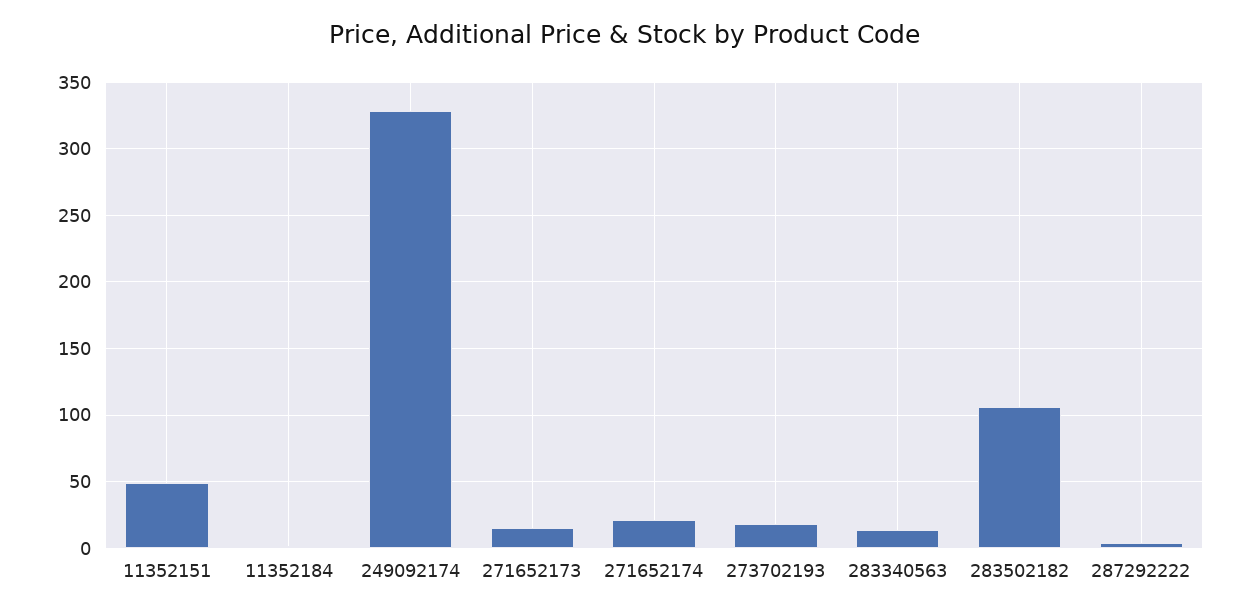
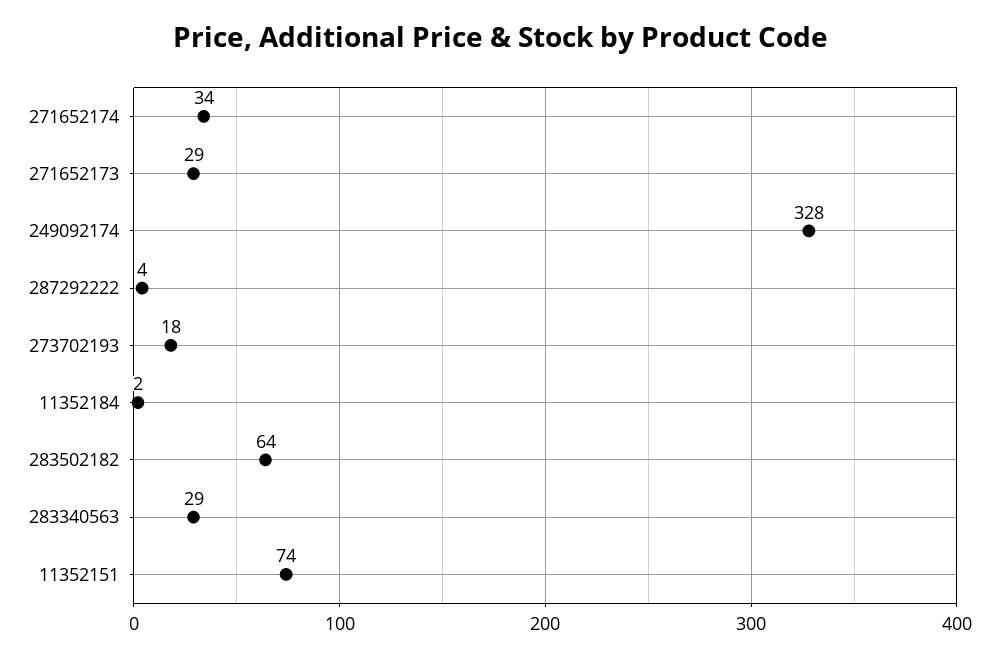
  {
-   "11352151": 50,
+   "11352151": 74,
    "11352184": 2,
    "249092174": 328,
-   "271652173": 15,
+   "271652173": 29,
-   "271652174": 20,
+   "271652174": 34,
    "273702193": 18,
-   "283340563": 15,
+   "283340563": 29,
-   "283502182": 105,
+   "283502182": 64,
    "287292222": 4
  }

